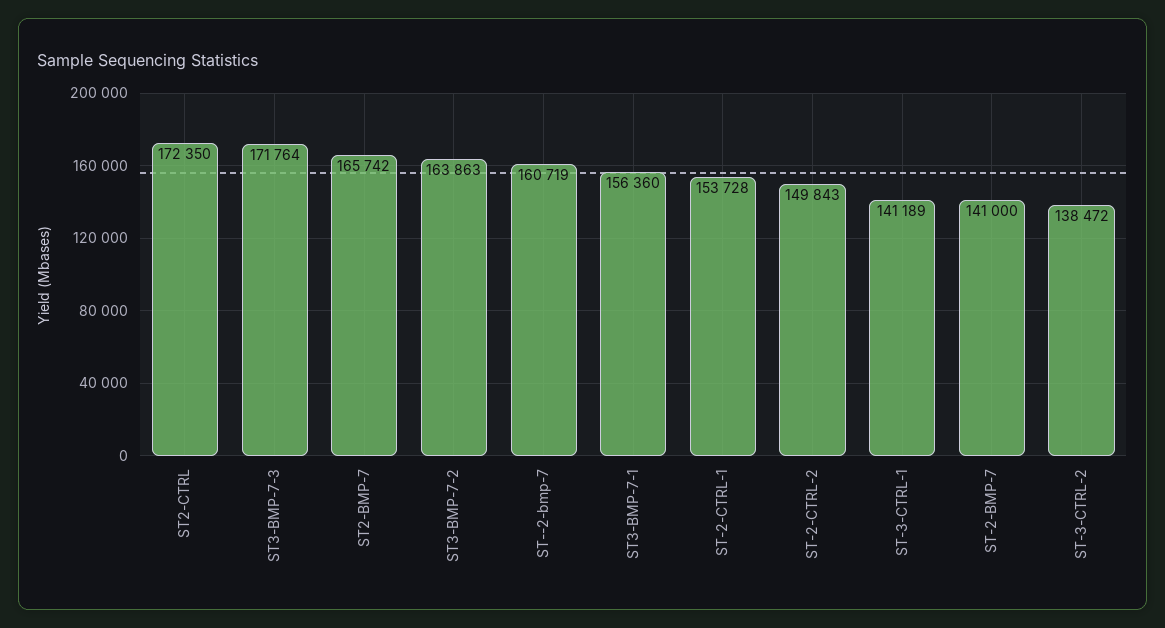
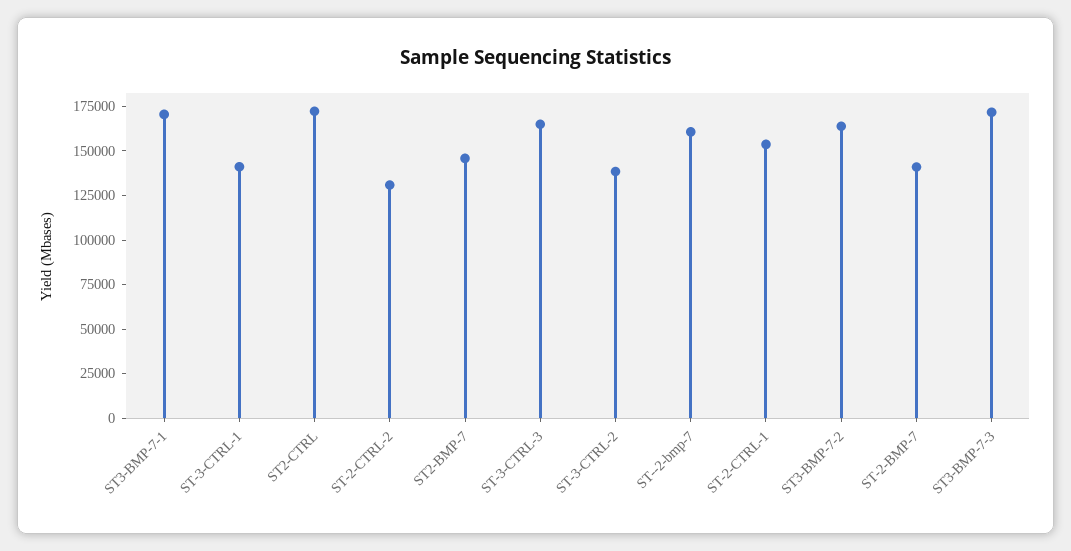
  {
    "ST2-CTRL": 172350,
    "ST3-BMP-7-3": 171764,
-   "ST2-BMP-7": 165742,
+   "ST2-BMP-7": 145000,
    "ST3-BMP-7-2": 163863,
    "ST--2-bmp-7": 160719,
-   "ST3-BMP-7-1": 156360,
+   "ST3-BMP-7-1": 170000,
    "ST-2-CTRL-1": 153728,
-   "ST-2-CTRL-2": 149843,
+   "ST-2-CTRL-2": 130000,
    "ST-3-CTRL-1": 141189,
    "ST-2-BMP-7": 141000,
-   "ST-3-CTRL-2": 138472
+   "ST-3-CTRL-2": 138472,
+   "ST-3-CTRL-3": 165000
  }

